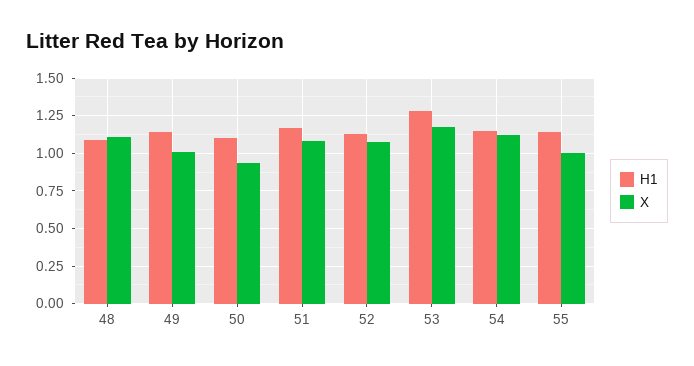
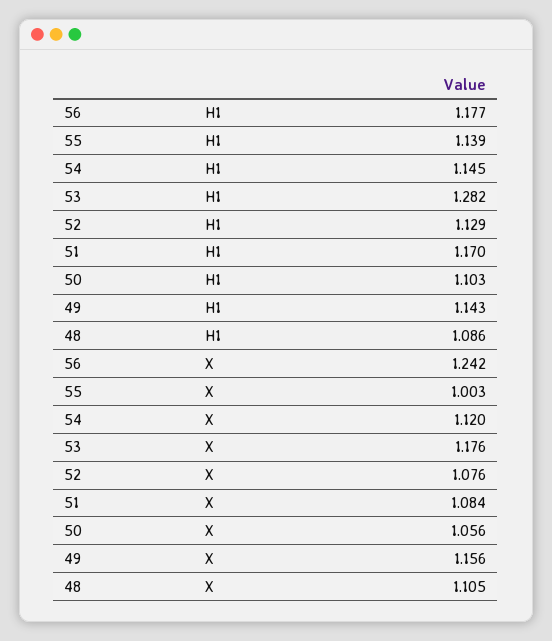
  {
    "H1": {
      "48": 1.086,
      "49": 1.143,
      "50": 1.103,
      "51": 1.17,
      "52": 1.129,
      "53": 1.282,
      "54": 1.145,
-     "55": 1.139
+     "55": 1.139,
+     "56": 1.177
    },
    "X": {
      "48": 1.105,
-     "49": 1,
+     "49": 1.156,
-     "50": 0.95,
+     "50": 1.056,
      "51": 1.084,
      "52": 1.076,
      "53": 1.176,
      "54": 1.12,
-     "55": 1.003
+     "55": 1.003,
+     "56": 1.242
    }
  }

